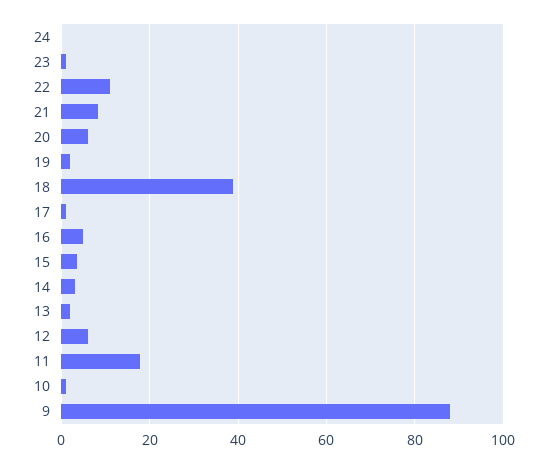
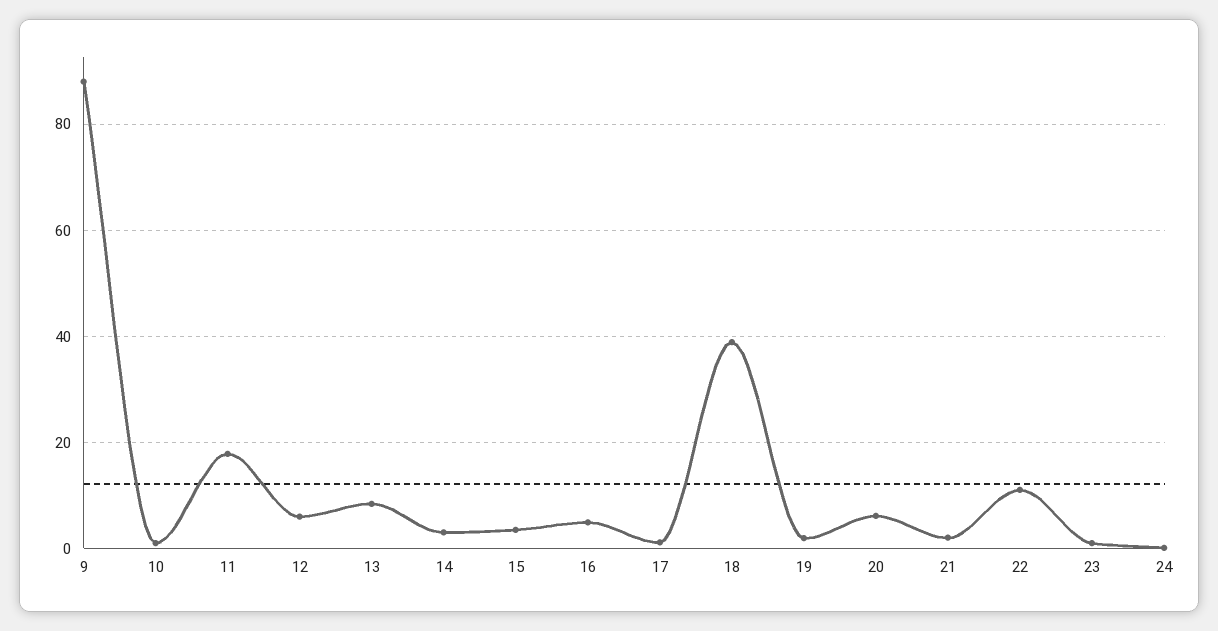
  {
    "24": 0,
    "23": 2,
    "22": 12,
-   "21": 8,
+   "21": 2,
    "20": 6,
    "19": 2,
    "18": 38,
    "17": 2,
    "16": 4,
    "15": 4,
    "14": 4,
-   "13": 2,
+   "13": 8,
    "12": 6,
    "11": 18,
    "10": 2,
    "9": 88
  }

